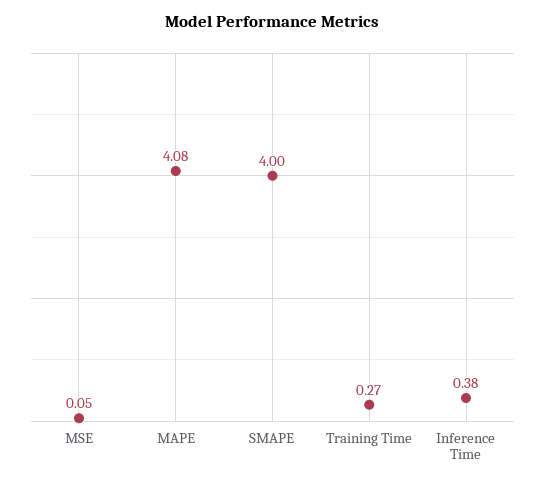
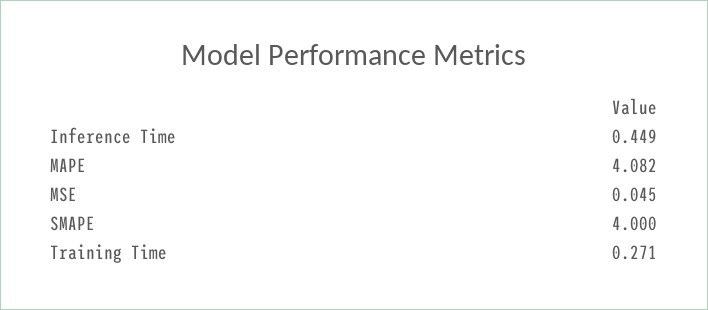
  {
    "MSE": 0.045,
    "MAPE": 4.082,
    "SMAPE": 4,
    "Training Time": 0.271,
-   "Inference Time": 0.38
+   "Inference Time": 0.449
  }

